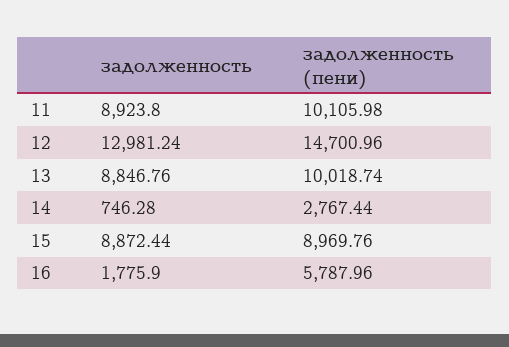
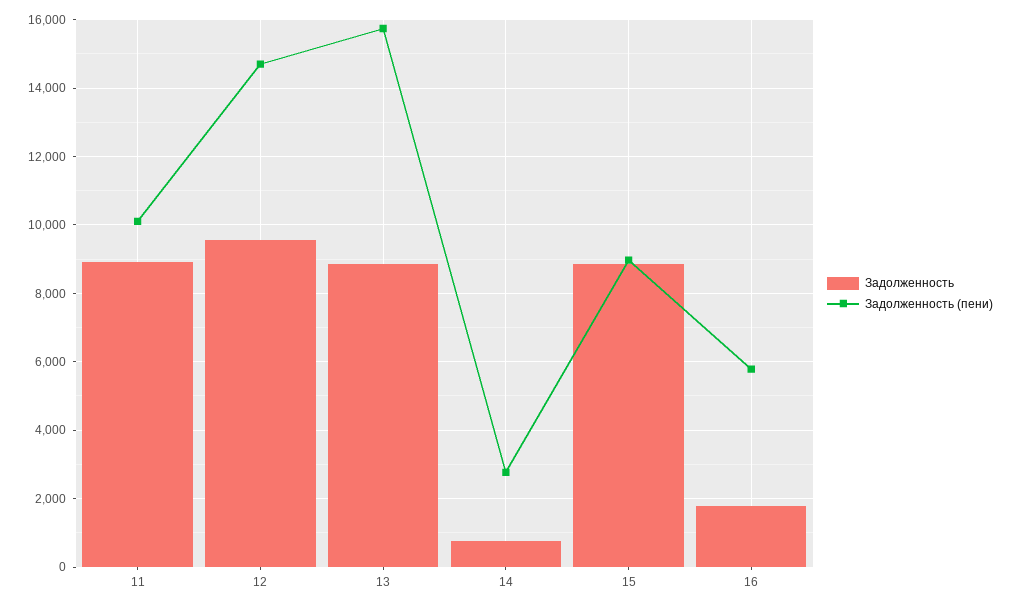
  {
    "задолженность": {
      "11": 8923.8,
-     "12": 12981.24,
+     "12": 9600,
      "13": 8846.76,
      "14": 746.28,
      "15": 8872.44,
      "16": 1775.9
    },
    "задолженность (пени)": {
      "11": 10105.98,
      "12": 14700.96,
-     "13": 10018.74,
+     "13": 15800,
      "14": 2767.44,
      "15": 8969.76,
      "16": 5787.96
    }
  }

